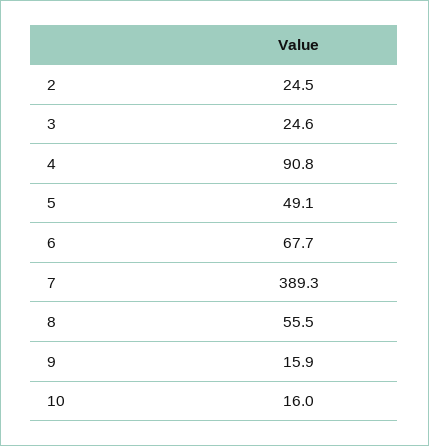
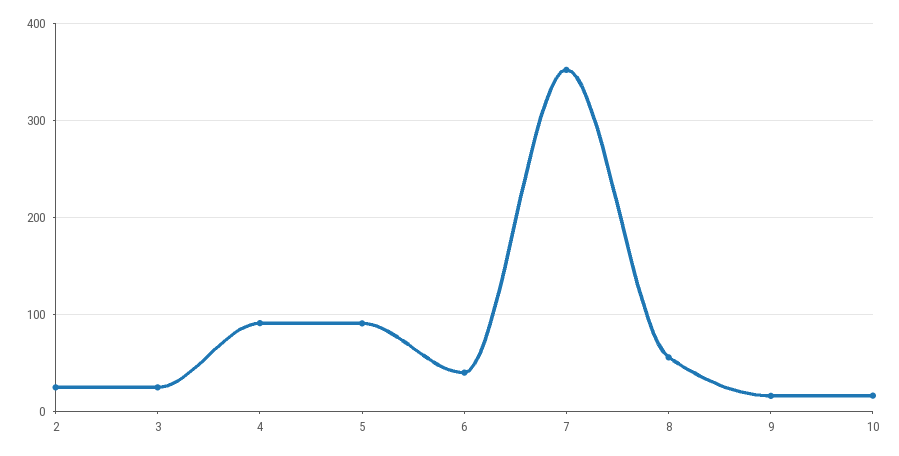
  {
    "2": 24.5,
    "3": 24.6,
    "4": 90.8,
-   "5": 49.1,
+   "5": 90,
-   "6": 67.7,
+   "6": 40,
-   "7": 389.3,
+   "7": 350,
    "8": 55.5,
    "9": 15.9,
    "10": 16
  }

